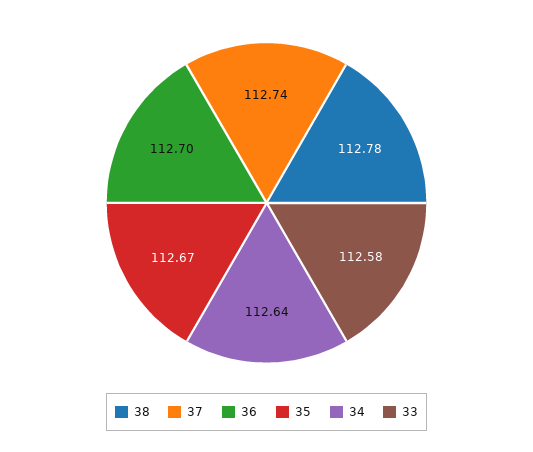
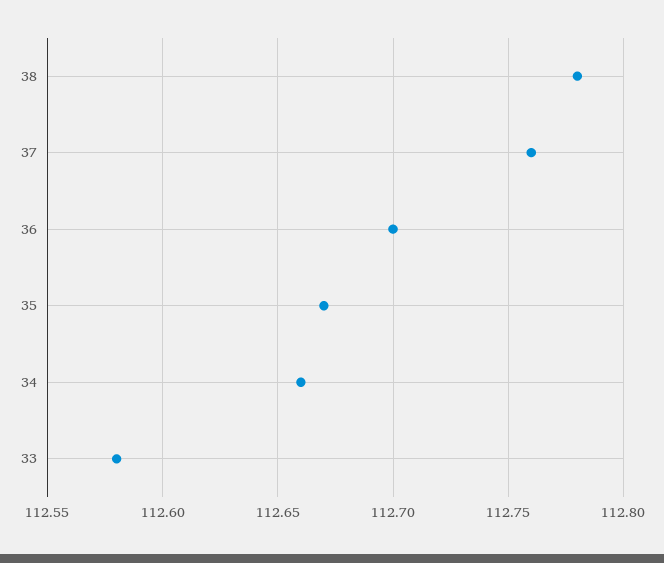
  {
    "38": 112.78,
-   "37": 112.74,
+   "37": 112.76,
    "36": 112.7,
    "35": 112.67,
-   "34": 112.64,
+   "34": 112.66,
    "33": 112.58
  }

